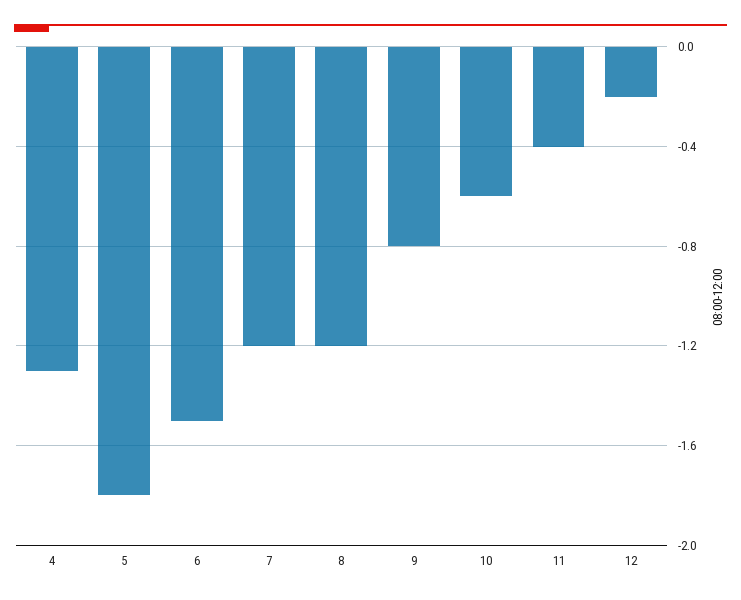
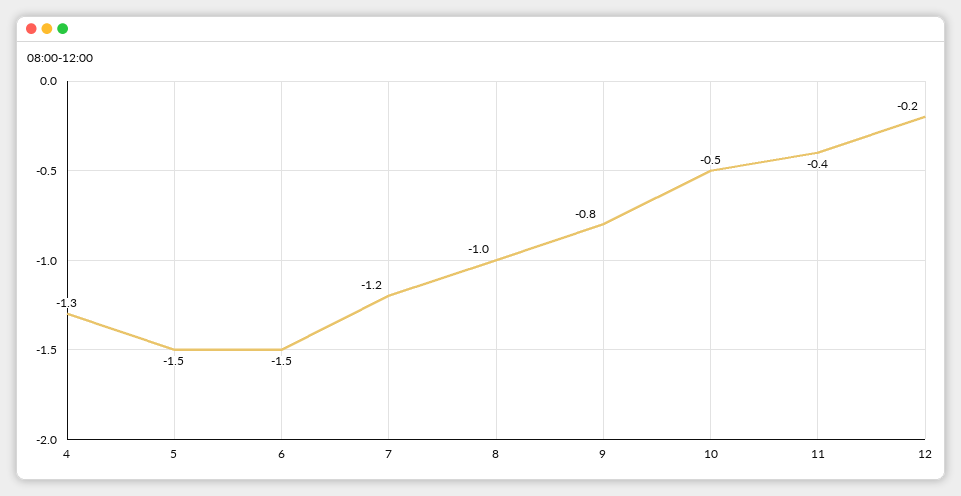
  {
    "4": -1.3,
-   "5": -1.8,
+   "5": -1.5,
    "6": -1.5,
    "7": -1.2,
-   "8": -1.2,
+   "8": -1,
    "9": -0.8,
-   "10": -0.6,
+   "10": -0.5,
    "11": -0.4,
    "12": -0.2
  }

